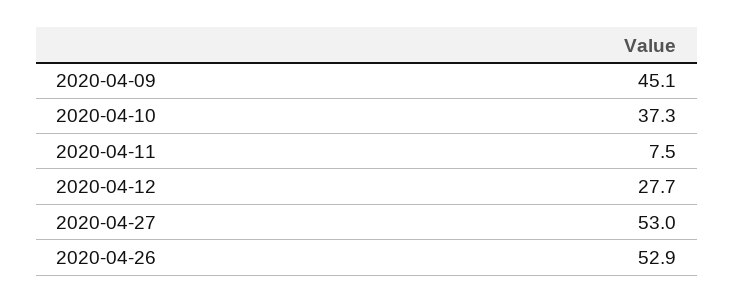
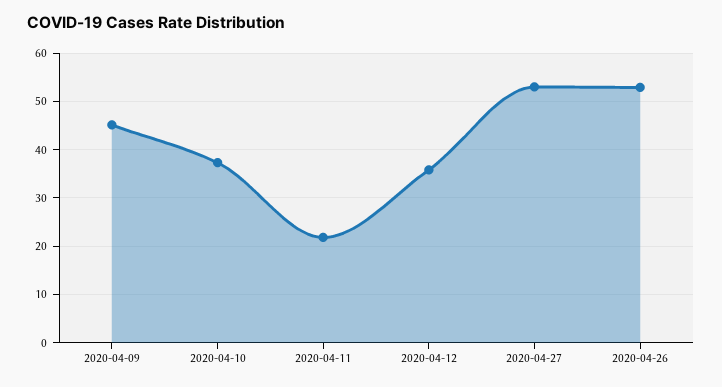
  {
    "2020-04-09": 45.1,
    "2020-04-10": 37.3,
-   "2020-04-11": 7.5,
+   "2020-04-11": 22,
-   "2020-04-12": 27.7,
+   "2020-04-12": 36,
    "2020-04-27": 53,
    "2020-04-26": 52.9
  }

